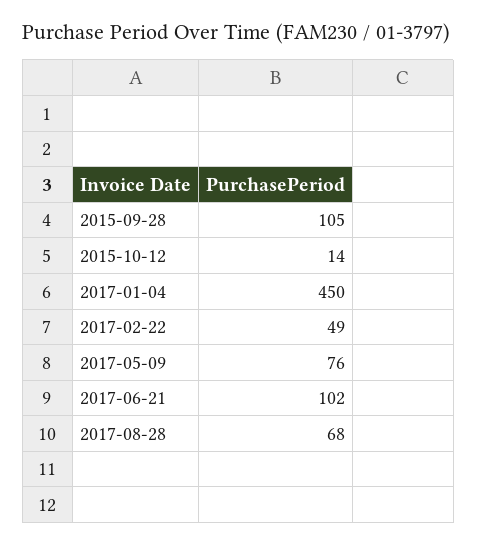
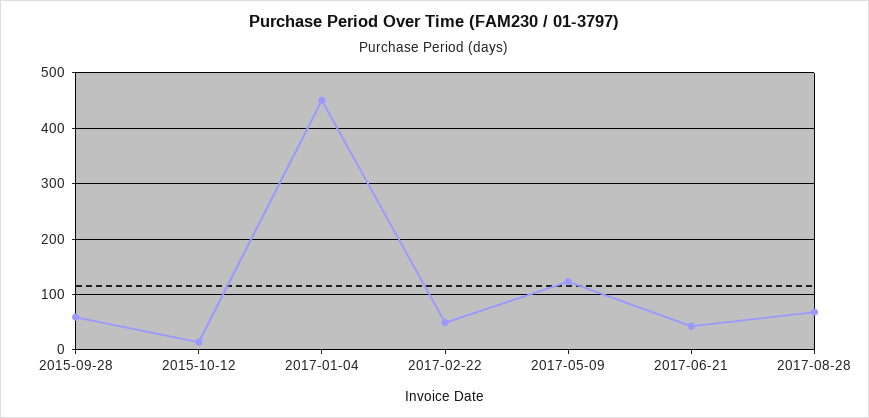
  {
-   "2015-09-28": 105,
+   "2015-09-28": 60,
    "2015-10-12": 14,
    "2017-01-04": 450,
    "2017-02-22": 49,
-   "2017-05-09": 76,
+   "2017-05-09": 120,
-   "2017-06-21": 102,
+   "2017-06-21": 40,
    "2017-08-28": 68
  }

